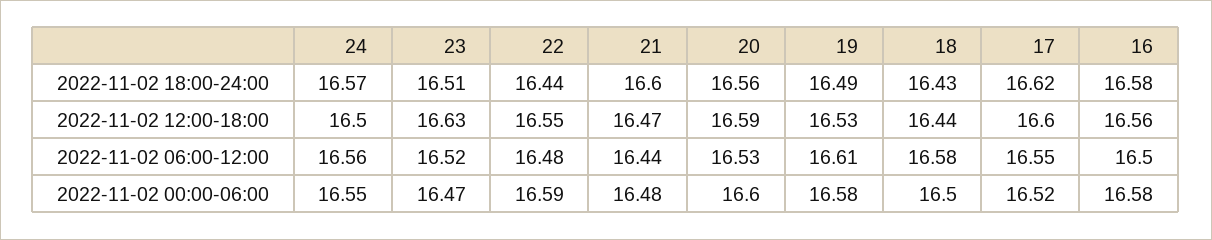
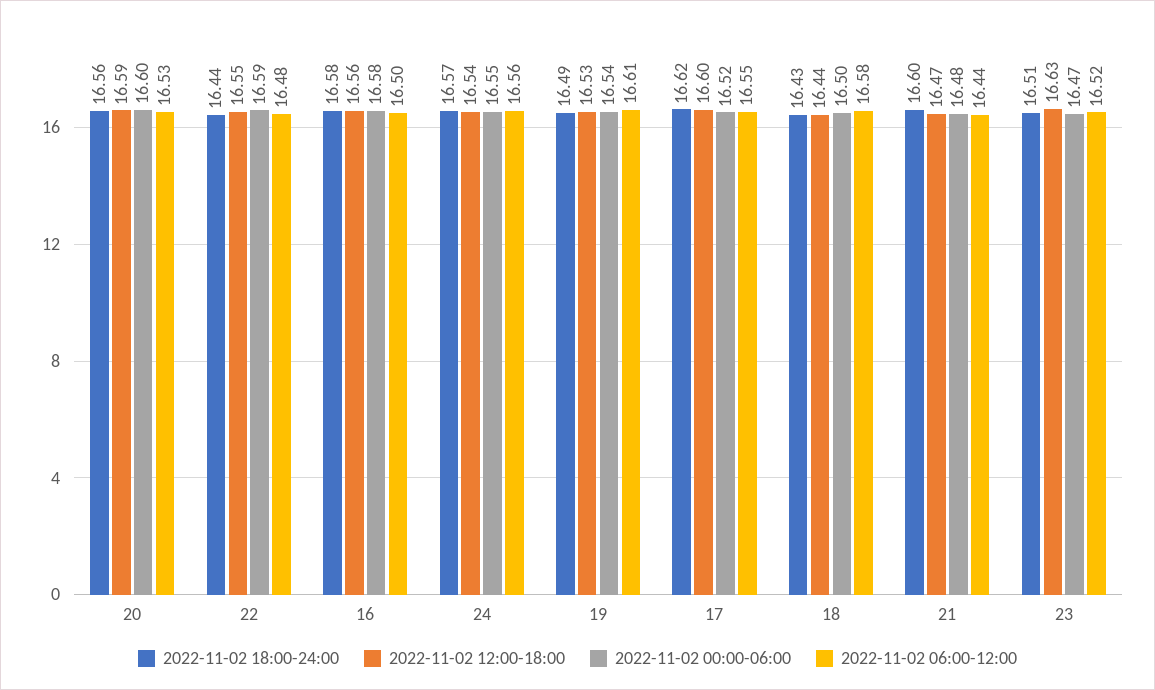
  {
    "2022-11-02 18:00-24:00": {
      "24": 16.57,
      "23": 16.51,
      "22": 16.44,
      "21": 16.6,
      "20": 16.56,
      "19": 16.49,
      "18": 16.43,
      "17": 16.62,
      "16": 16.58
    },
    "2022-11-02 12:00-18:00": {
-     "24": 16.5,
+     "24": 16.54,
      "23": 16.63,
      "22": 16.55,
      "21": 16.47,
      "20": 16.59,
      "19": 16.53,
      "18": 16.44,
      "17": 16.6,
      "16": 16.56
    },
    "2022-11-02 06:00-12:00": {
      "24": 16.56,
      "23": 16.52,
      "22": 16.48,
      "21": 16.44,
      "20": 16.53,
      "19": 16.61,
      "18": 16.58,
      "17": 16.55,
      "16": 16.5
    },
    "2022-11-02 00:00-06:00": {
      "24": 16.55,
      "23": 16.47,
      "22": 16.59,
      "21": 16.48,
      "20": 16.6,
-     "19": 16.58,
+     "19": 16.54,
      "18": 16.5,
      "17": 16.52,
      "16": 16.58
    }
  }

